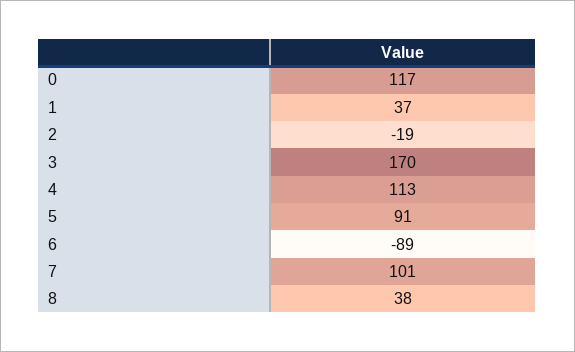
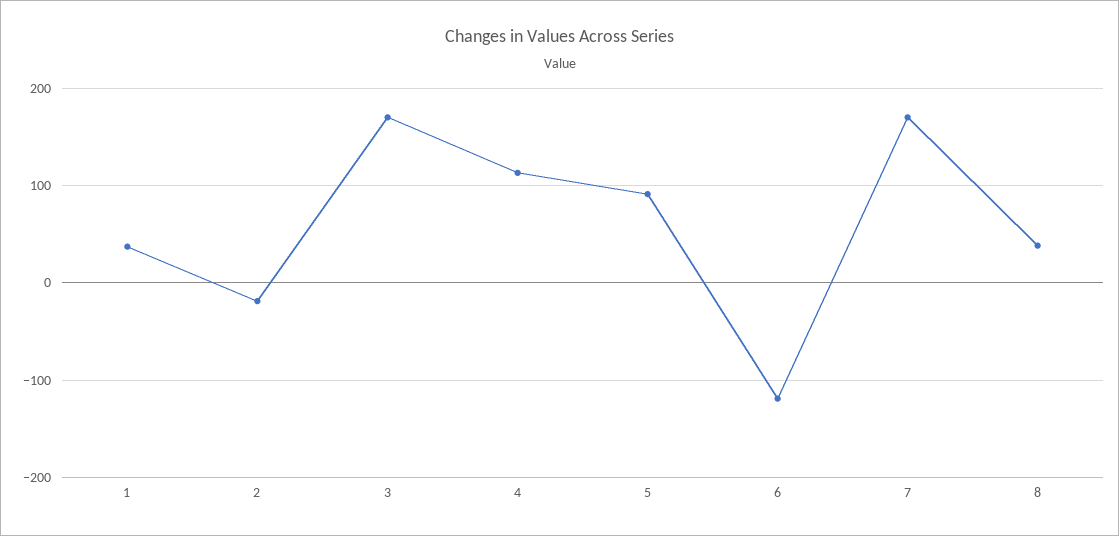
  {
-   "0": 117,
    "1": 37,
    "2": -19,
    "3": 170,
    "4": 113,
    "5": 91,
-   "6": -89,
+   "6": -120,
-   "7": 101,
+   "7": 170,
    "8": 38
  }

